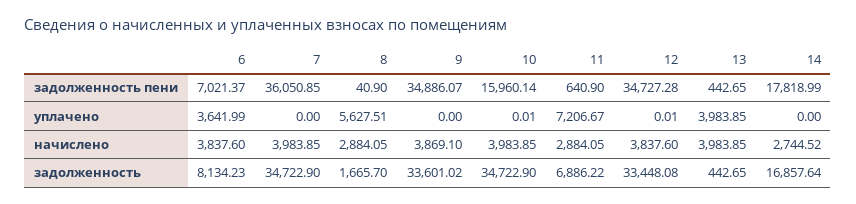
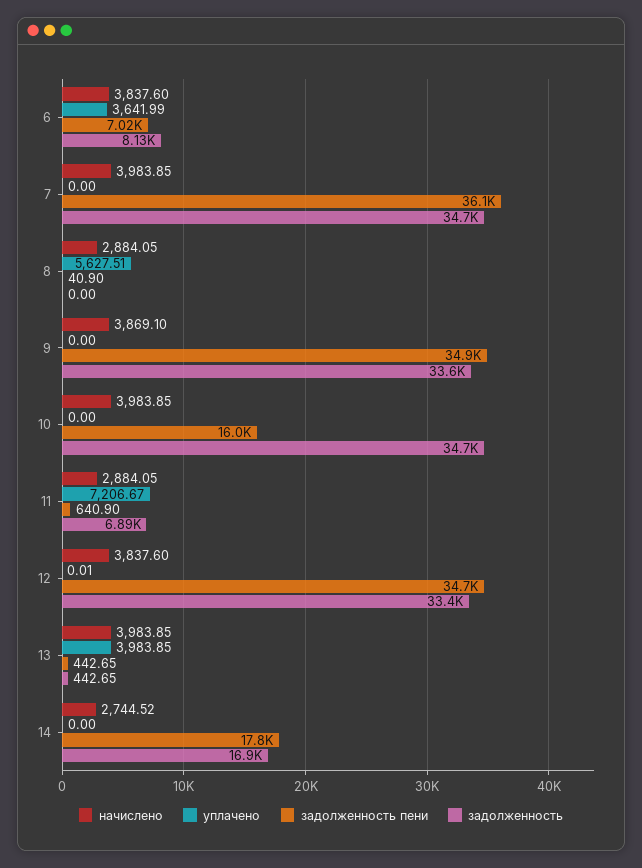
  {
    "задолженность пени": {
      "6": 7021.37,
      "7": 36050.85,
      "8": 40.9,
      "9": 34886.07,
      "10": 15960.14,
      "11": 640.9,
      "12": 34727.28,
      "13": 442.65,
      "14": 17818.99
    },
    "уплачено": {
      "6": 3641.99,
      "7": 0,
      "8": 5627.51,
      "9": 0,
-     "10": 0.01,
+     "10": 0,
      "11": 7206.67,
      "12": 0.01,
      "13": 3983.85,
      "14": 0
    },
    "начислено": {
      "6": 3837.6,
      "7": 3983.85,
      "8": 2884.05,
      "9": 3869.1,
      "10": 3983.85,
      "11": 2884.05,
      "12": 3837.6,
      "13": 3983.85,
      "14": 2744.52
    },
    "задолженность": {
      "6": 8134.23,
      "7": 34722.9,
-     "8": 1665.7,
+     "8": 0,
      "9": 33601.02,
      "10": 34722.9,
      "11": 6886.22,
      "12": 33448.08,
      "13": 442.65,
      "14": 16857.64
    }
  }

